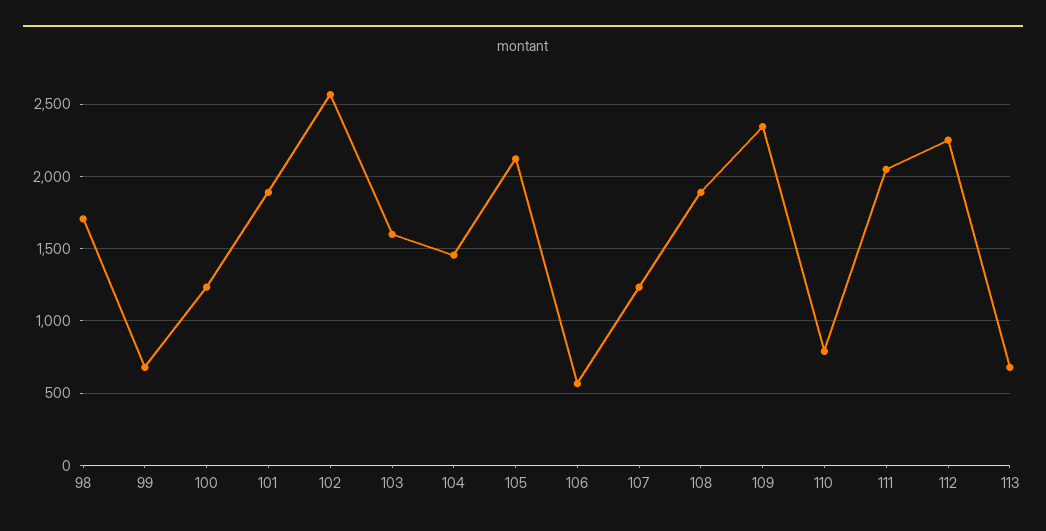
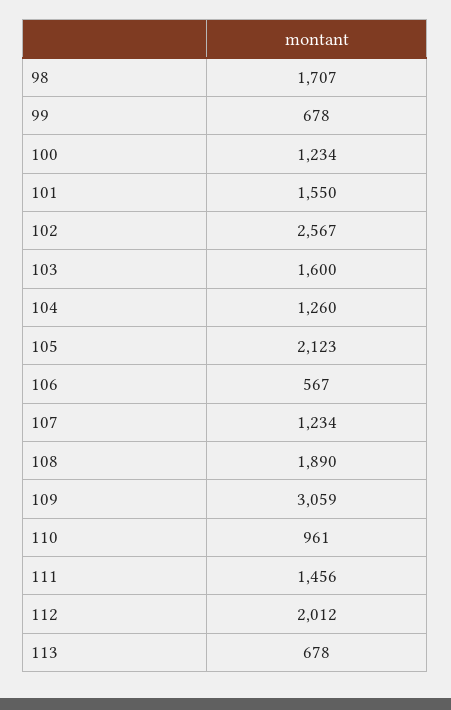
  {
    "98": 1707,
    "99": 678,
    "100": 1234,
-   "101": 1900,
+   "101": 1550,
    "102": 2567,
    "103": 1600,
-   "104": 1450,
+   "104": 1260,
    "105": 2123,
    "106": 567,
    "107": 1234,
    "108": 1890,
-   "109": 2350,
+   "109": 3059,
-   "110": 800,
+   "110": 961,
-   "111": 2050,
+   "111": 1456,
-   "112": 2250,
+   "112": 2012,
    "113": 678
  }

